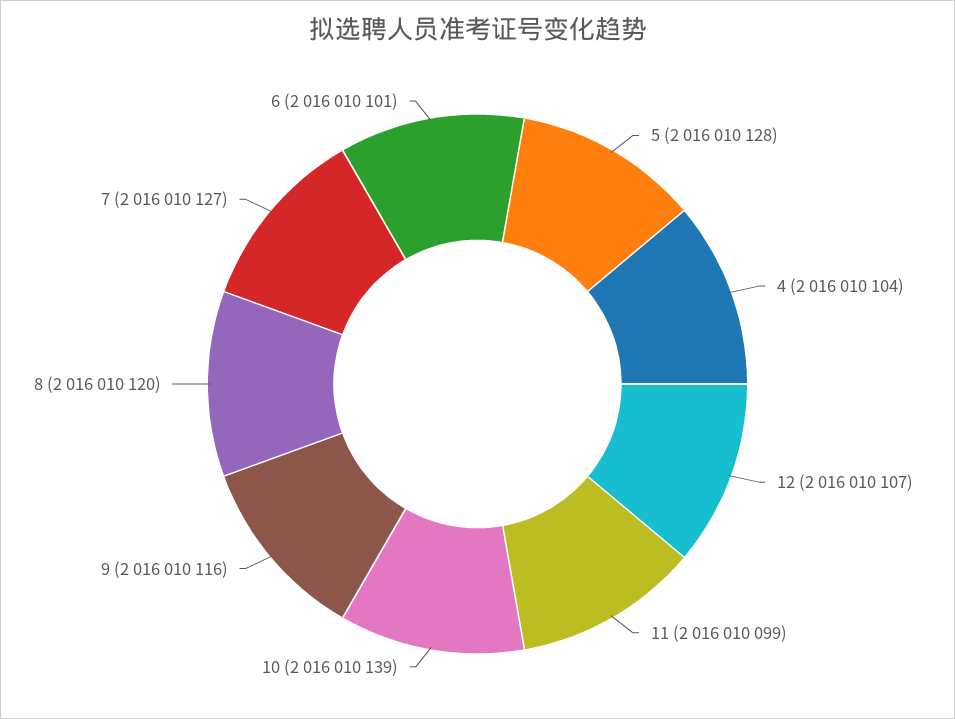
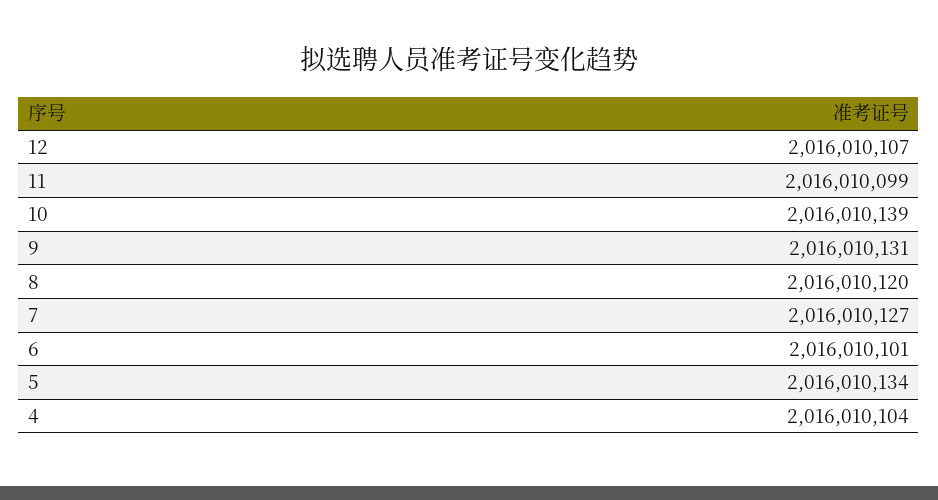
  {
-   "5": 2016010128,
+   "5": 2016010134,
    "4": 2016010104,
    "12": 2016010107,
    "11": 2016010099,
    "10": 2016010139,
-   "9": 2016010116,
+   "9": 2016010131,
    "8": 2016010120,
    "7": 2016010127,
    "6": 2016010101
  }

